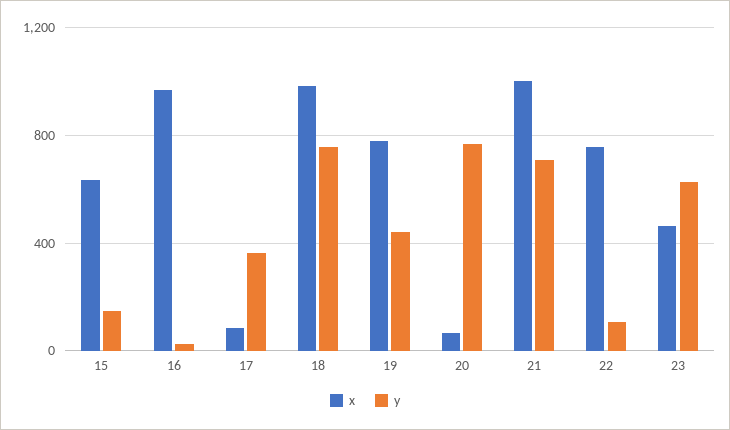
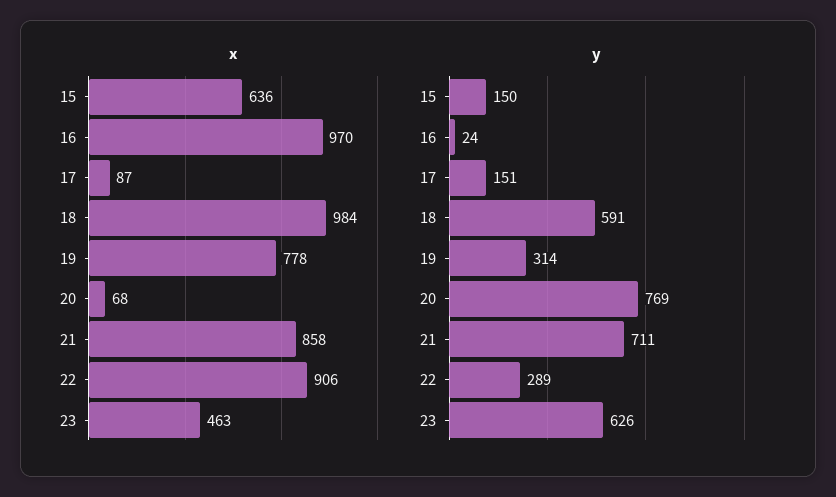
  {
    "x": {
      "15": 636,
      "16": 970,
      "17": 87,
      "18": 984,
      "19": 778,
      "20": 68,
-     "21": 1000,
+     "21": 858,
-     "22": 750,
+     "22": 906,
      "23": 463
    },
    "y": {
      "15": 150,
      "16": 24,
-     "17": 350,
+     "17": 151,
-     "18": 750,
+     "18": 591,
-     "19": 450,
+     "19": 314,
      "20": 769,
      "21": 711,
-     "22": 100,
+     "22": 289,
      "23": 626
    }
  }

